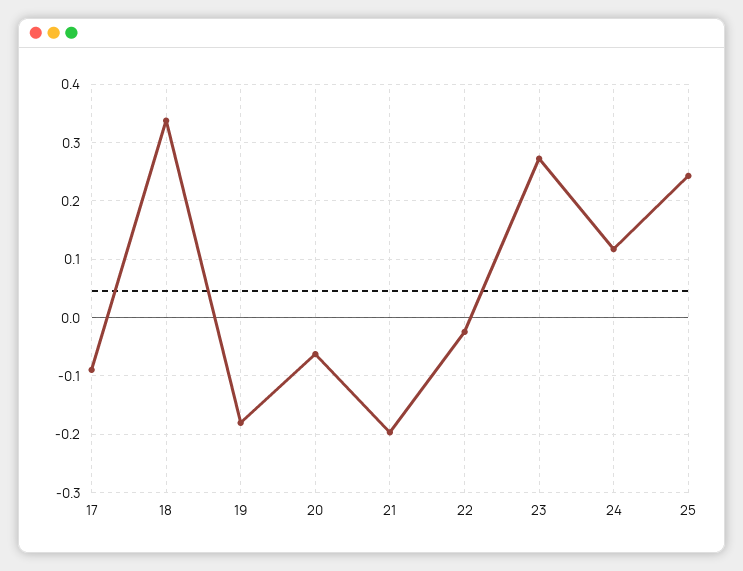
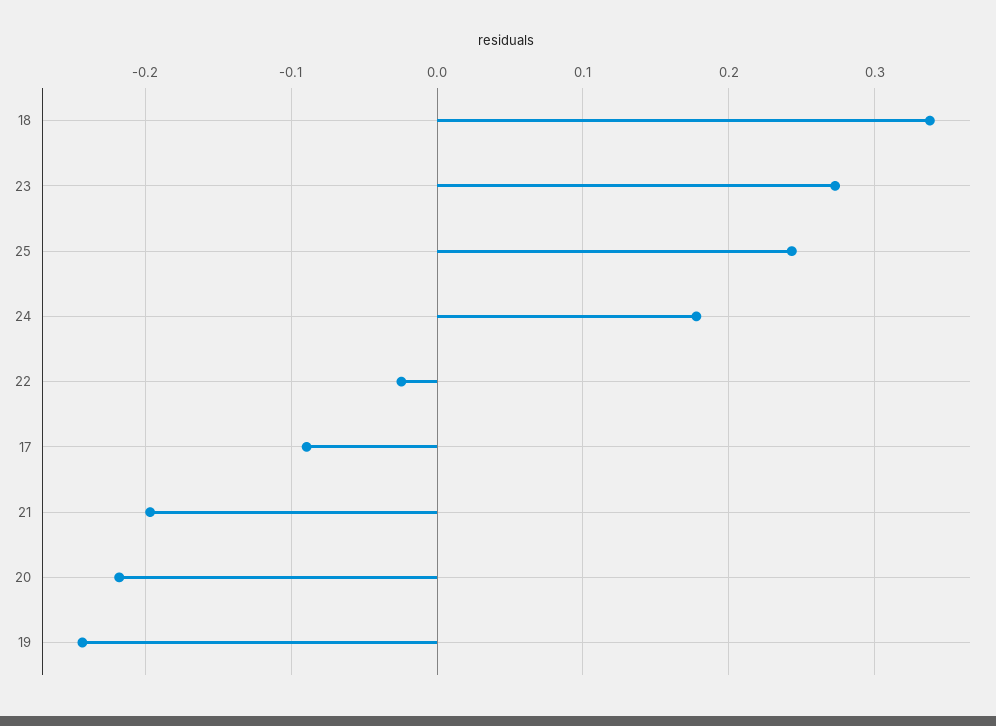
  {
    "17": -0.09,
    "18": 0.34,
-   "19": -0.18,
+   "19": -0.24,
-   "20": -0.06,
+   "20": -0.22,
    "21": -0.2,
    "22": -0.02,
    "23": 0.27,
-   "24": 0.12,
+   "24": 0.18,
    "25": 0.24
  }

